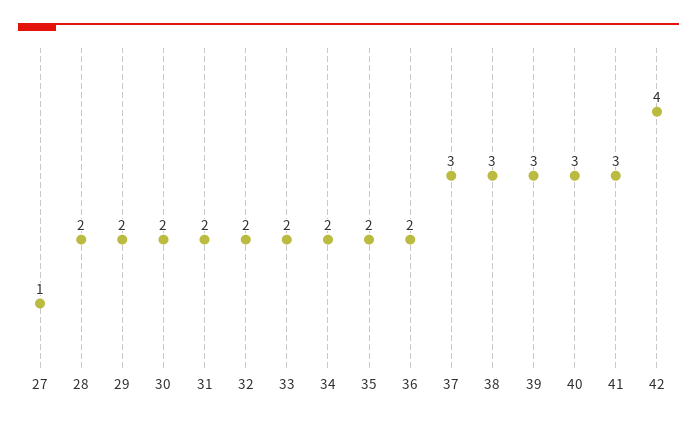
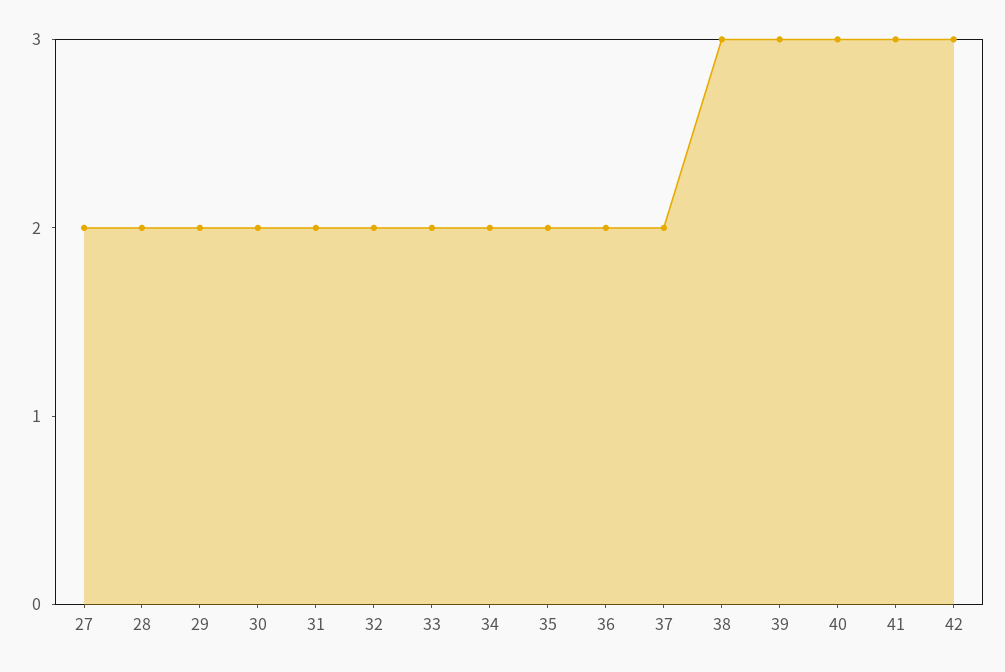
  {
-   "27": 1,
+   "27": 2,
    "28": 2,
    "29": 2,
    "30": 2,
    "31": 2,
    "32": 2,
    "33": 2,
    "34": 2,
    "35": 2,
    "36": 2,
-   "37": 3,
+   "37": 2,
    "38": 3,
    "39": 3,
    "40": 3,
    "41": 3,
-   "42": 4
+   "42": 3
  }

